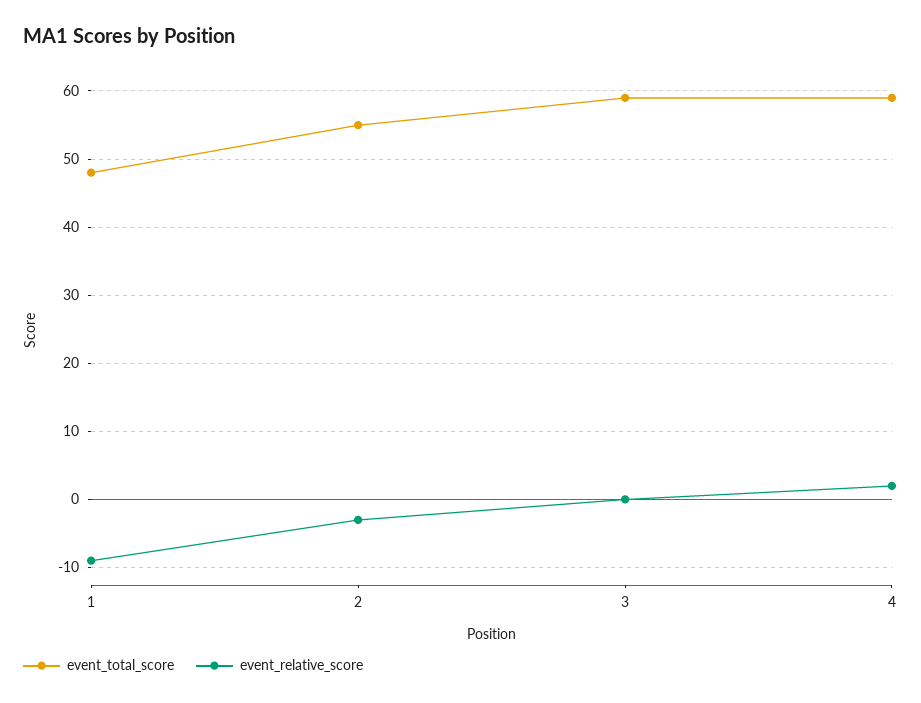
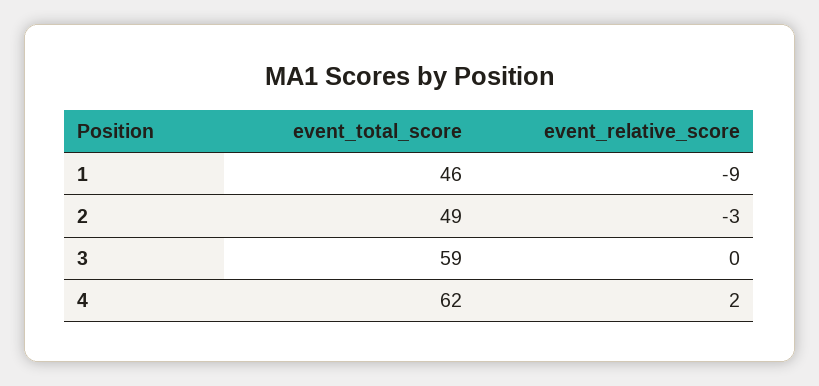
  {
    "event_total_score": {
-     "1": 48,
+     "1": 46,
-     "2": 55,
+     "2": 49,
      "3": 59,
-     "4": 59
+     "4": 62
    },
    "event_relative_score": {
      "1": -9,
      "2": -3,
      "3": 0,
      "4": 2
    }
  }

